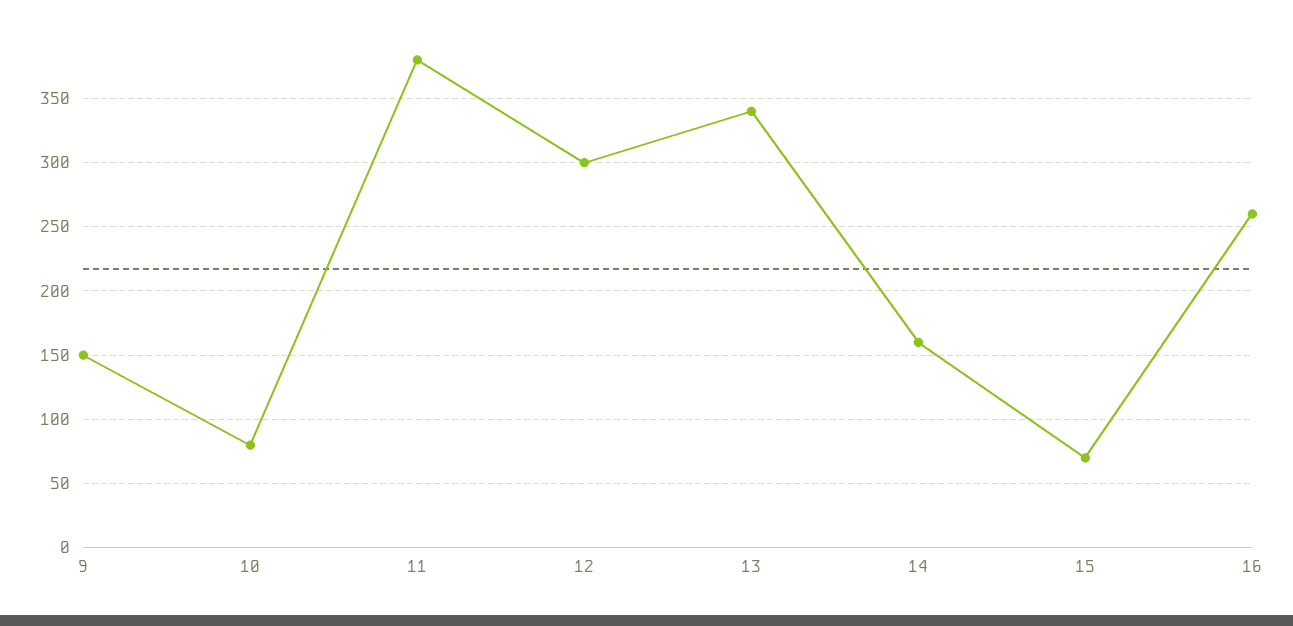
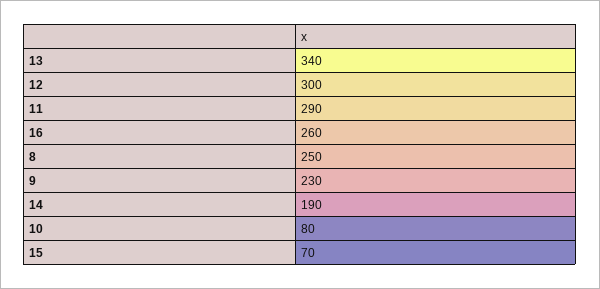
  {
-   "9": 150,
+   "9": 230,
    "10": 80,
-   "11": 380,
+   "11": 290,
    "12": 300,
    "13": 340,
-   "14": 160,
+   "14": 190,
    "15": 70,
-   "16": 260
+   "16": 260,
+   "8": 250
  }

